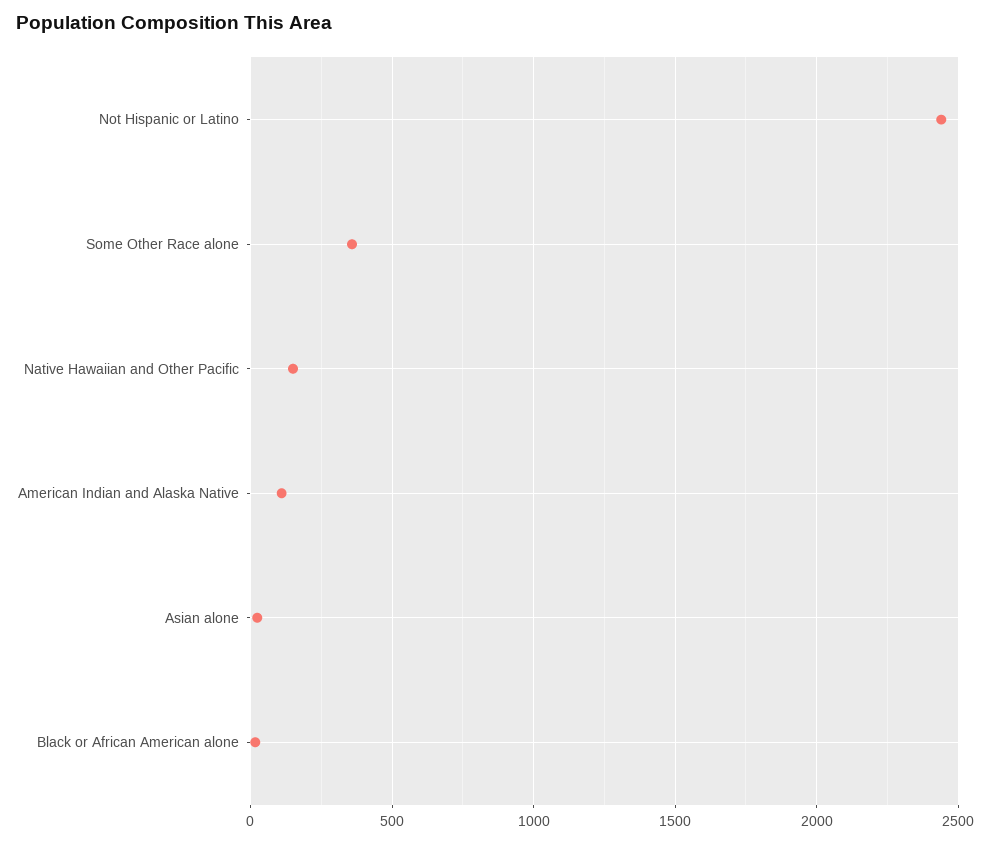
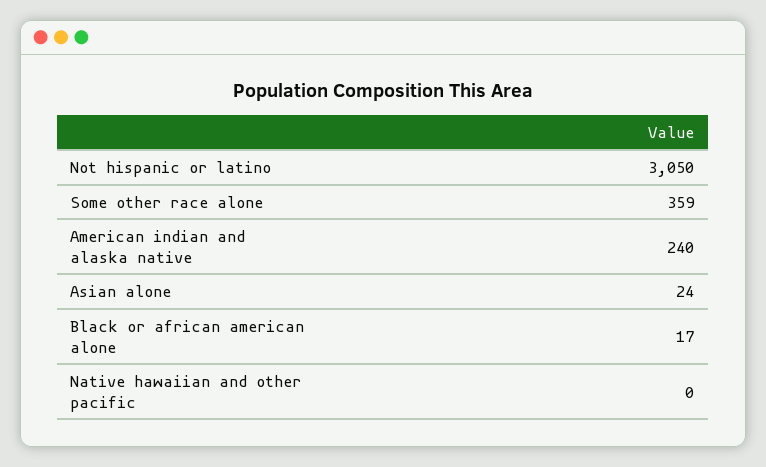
  {
-   "Not Hispanic or Latino": 2450,
+   "Not Hispanic or Latino": 3050,
    "Some Other Race alone": 359,
-   "Native Hawaiian and Other Pacific": 150,
+   "Native Hawaiian and Other Pacific": 0,
-   "American Indian and Alaska Native": 100,
+   "American Indian and Alaska Native": 240,
    "Asian alone": 24,
    "Black or African American alone": 17
  }

